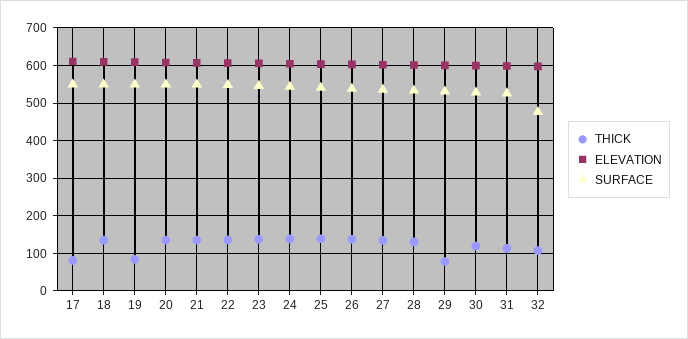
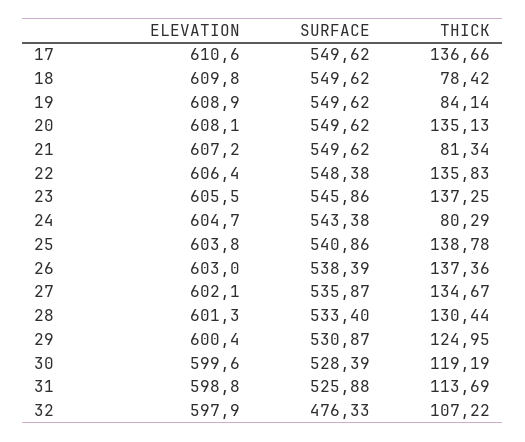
  {
    "THICK": {
-     "17": 80,
+     "17": 136.66,
-     "18": 140,
+     "18": 78.42,
      "19": 84.14,
      "20": 135.13,
-     "21": 140,
+     "21": 81.34,
      "22": 135.83,
      "23": 137.25,
-     "24": 140,
+     "24": 80.29,
      "25": 138.78,
      "26": 137.36,
      "27": 134.67,
      "28": 130.44,
-     "29": 80,
+     "29": 124.95,
      "30": 119.19,
      "31": 113.69,
      "32": 107.22
    },
    "ELEVATION": {
      "17": 610.6,
      "18": 609.8,
      "19": 608.9,
      "20": 608.1,
      "21": 607.2,
      "22": 606.4,
      "23": 605.5,
      "24": 604.7,
      "25": 603.8,
      "26": 603,
      "27": 602.1,
      "28": 601.3,
      "29": 600.4,
      "30": 599.6,
      "31": 598.8,
      "32": 597.9
    },
    "SURFACE": {
      "17": 549.62,
      "18": 549.62,
      "19": 549.62,
      "20": 549.62,
      "21": 549.62,
      "22": 548.38,
      "23": 545.86,
      "24": 543.38,
      "25": 540.86,
      "26": 538.39,
      "27": 535.87,
      "28": 533.4,
      "29": 530.87,
      "30": 528.39,
      "31": 525.88,
      "32": 476.33
    }
  }

